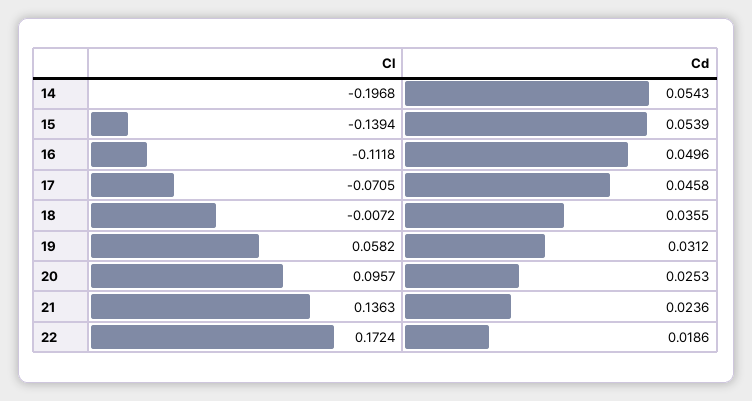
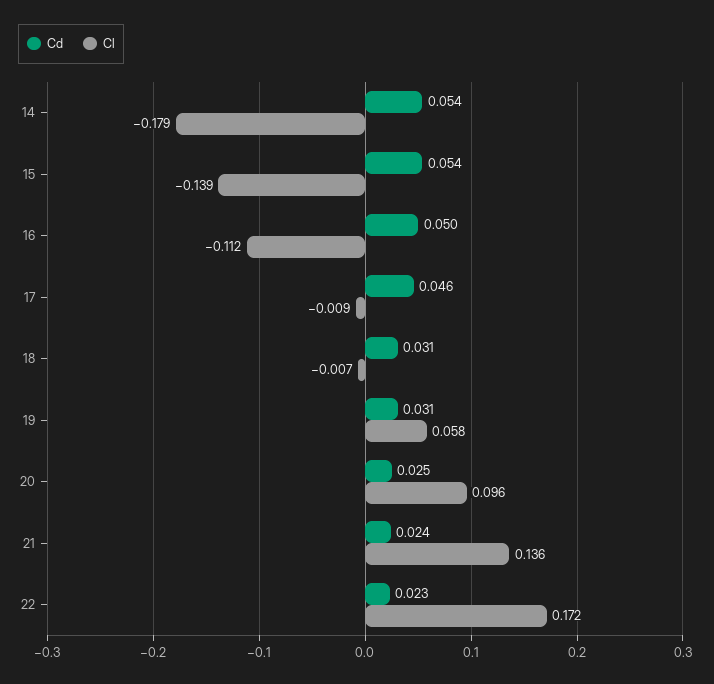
  {
    "Cl": {
-     "14": -0.1968,
+     "14": -0.179,
      "15": -0.1394,
      "16": -0.1118,
-     "17": -0.0705,
+     "17": -0.009,
      "18": -0.0072,
      "19": 0.0582,
      "20": 0.0957,
      "21": 0.1363,
      "22": 0.1724
    },
    "Cd": {
      "14": 0.0543,
      "15": 0.0539,
      "16": 0.0496,
      "17": 0.0458,
-     "18": 0.0355,
+     "18": 0.031,
      "19": 0.0312,
      "20": 0.0253,
      "21": 0.0236,
-     "22": 0.0186
+     "22": 0.023
    }
  }

